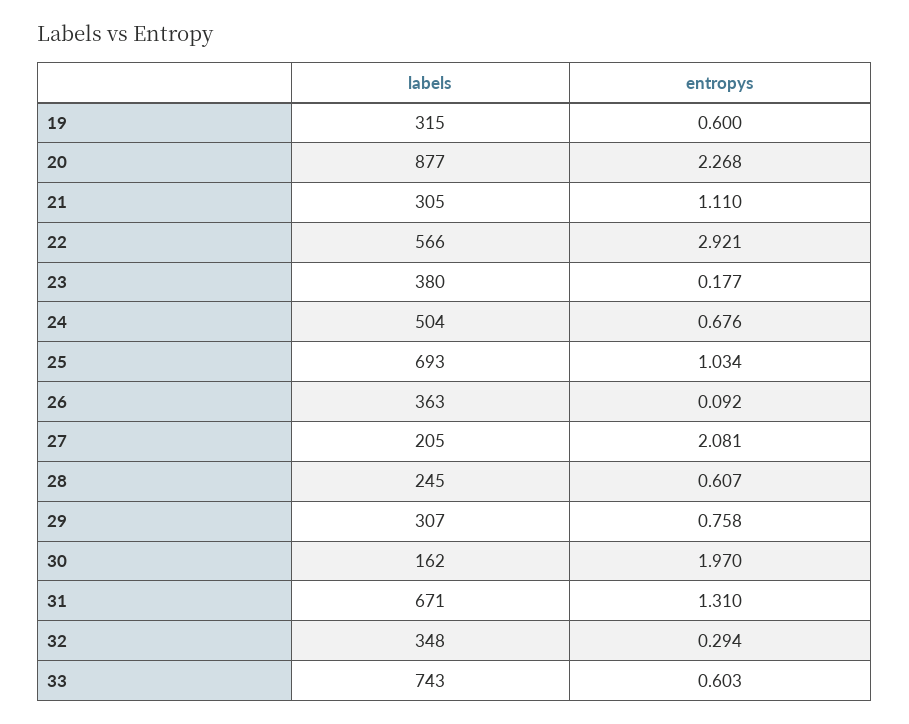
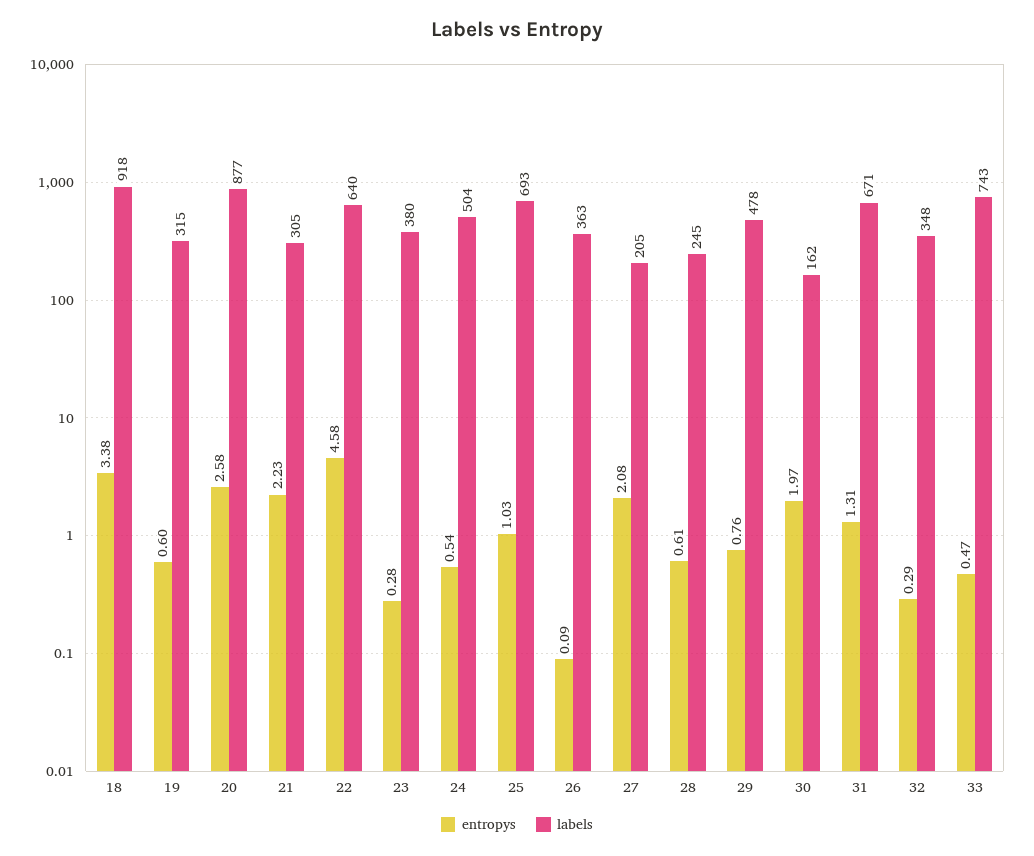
  {
    "labels": {
      "19": 315,
      "20": 877,
      "21": 305,
-     "22": 566,
+     "22": 640,
      "23": 380,
      "24": 504,
      "25": 693,
      "26": 363,
      "27": 205,
      "28": 245,
-     "29": 307,
+     "29": 478,
      "30": 162,
      "31": 671,
      "32": 348,
-     "33": 743
+     "33": 743,
+     "18": 918
    },
    "entropys": {
      "19": 0.6,
-     "20": 2.268,
+     "20": 2.58,
-     "21": 1.11,
+     "21": 2.23,
-     "22": 2.921,
+     "22": 4.58,
-     "23": 0.177,
+     "23": 0.28,
-     "24": 0.676,
+     "24": 0.54,
      "25": 1.034,
      "26": 0.092,
      "27": 2.081,
      "28": 0.607,
      "29": 0.758,
      "30": 1.97,
      "31": 1.31,
      "32": 0.294,
-     "33": 0.603
+     "33": 0.47,
+     "18": 3.38
    }
  }

